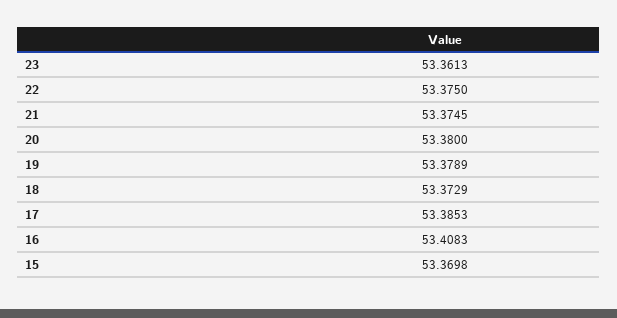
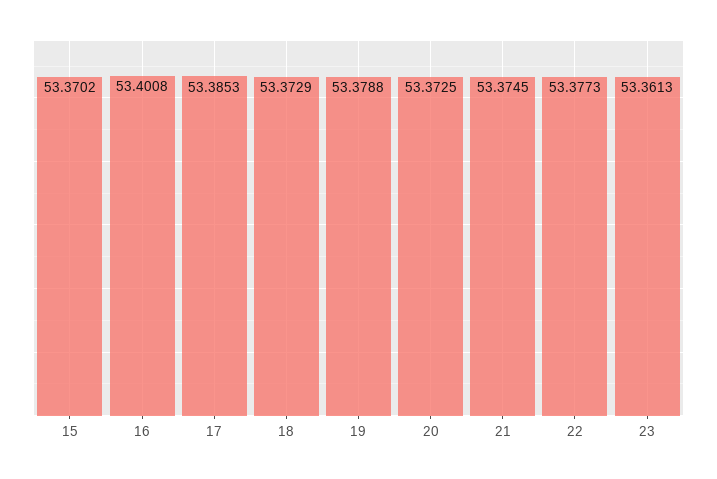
  {
    "23": 53.3613,
-   "22": 53.375,
+   "22": 53.3773,
    "21": 53.3745,
-   "20": 53.38,
+   "20": 53.3725,
-   "19": 53.3789,
+   "19": 53.3788,
    "18": 53.3729,
    "17": 53.3853,
-   "16": 53.4083,
+   "16": 53.4008,
-   "15": 53.3698
+   "15": 53.3702
  }

